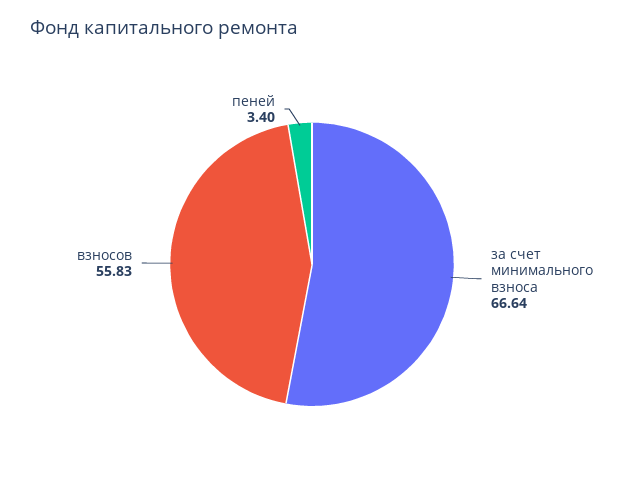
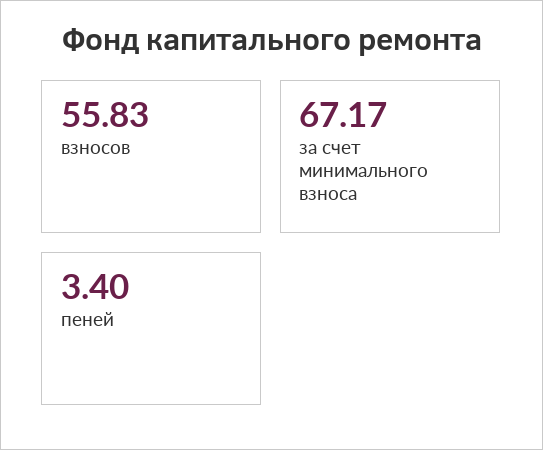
  {
-   "за счет минимального взноса": 66.64,
+   "за счет минимального взноса": 67.17,
    "взносов": 55.83,
    "пеней": 3.4
  }

